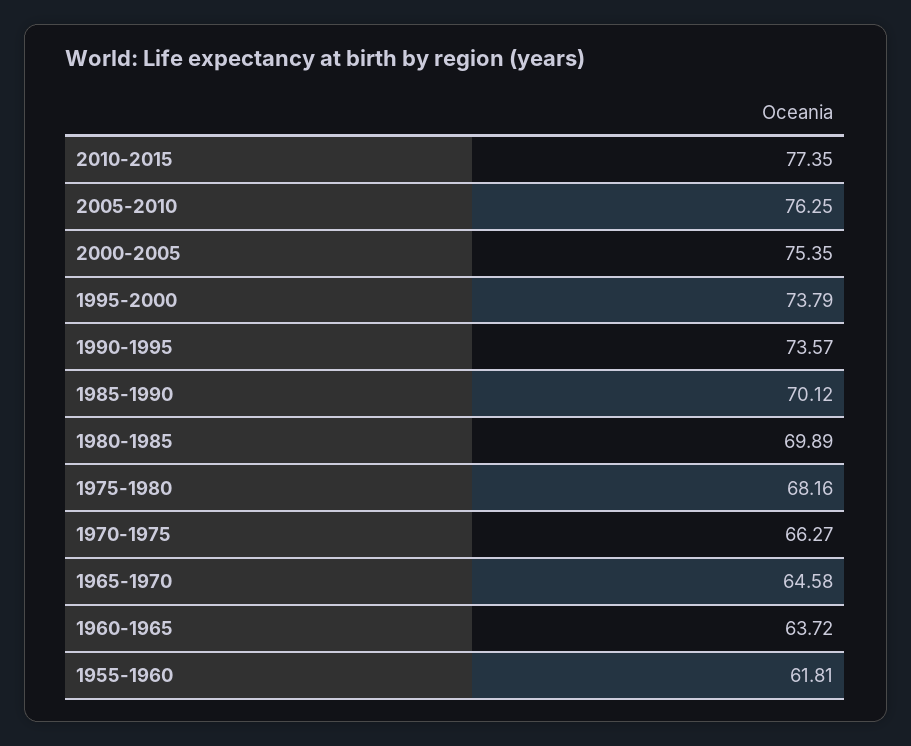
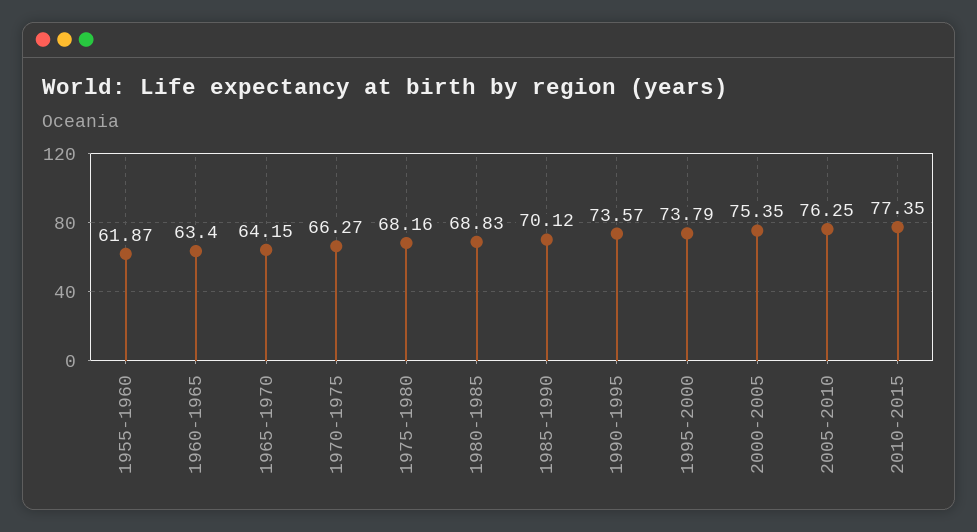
  {
    "2010-2015": 77.35,
    "2005-2010": 76.25,
    "2000-2005": 75.35,
    "1995-2000": 73.79,
    "1990-1995": 73.57,
    "1985-1990": 70.12,
-   "1980-1985": 69.89,
+   "1980-1985": 68.83,
    "1975-1980": 68.16,
    "1970-1975": 66.27,
-   "1965-1970": 64.58,
+   "1965-1970": 64.15,
-   "1960-1965": 63.72,
+   "1960-1965": 63.4,
-   "1955-1960": 61.81
+   "1955-1960": 61.87
  }

